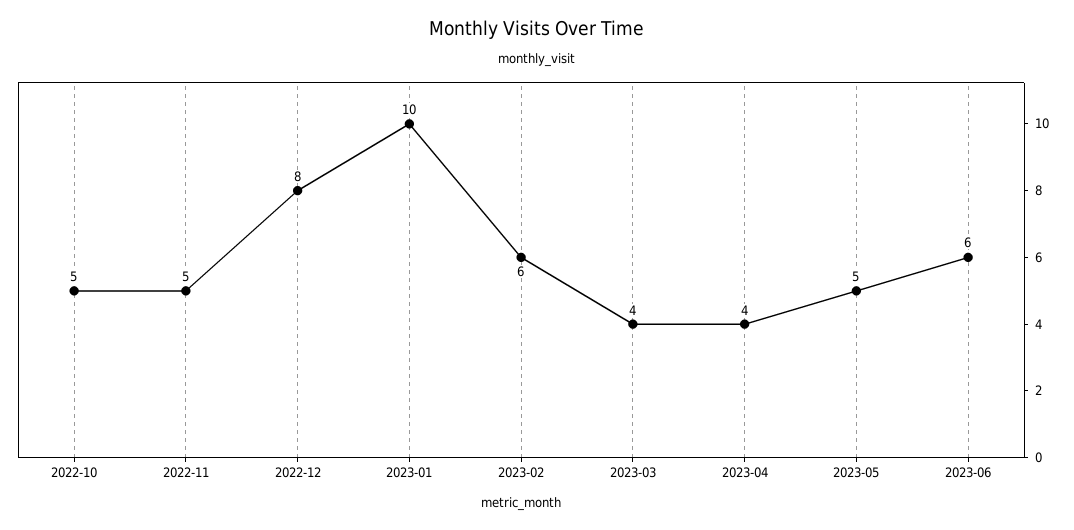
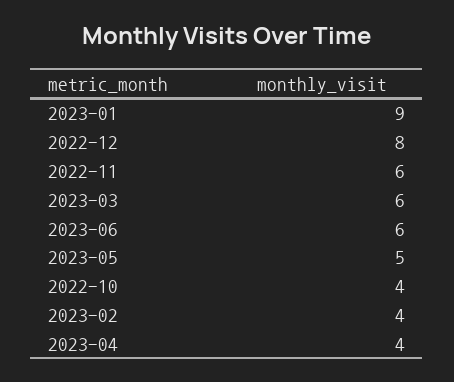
  {
-   "2022-10": 5,
+   "2022-10": 4,
-   "2022-11": 5,
+   "2022-11": 6,
    "2022-12": 8,
-   "2023-01": 10,
+   "2023-01": 9,
-   "2023-02": 6,
+   "2023-02": 4,
-   "2023-03": 4,
+   "2023-03": 6,
    "2023-04": 4,
    "2023-05": 5,
    "2023-06": 6
  }

